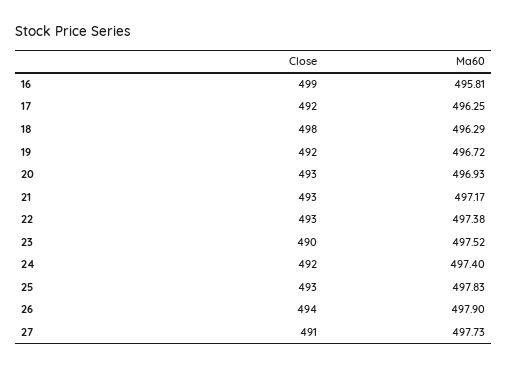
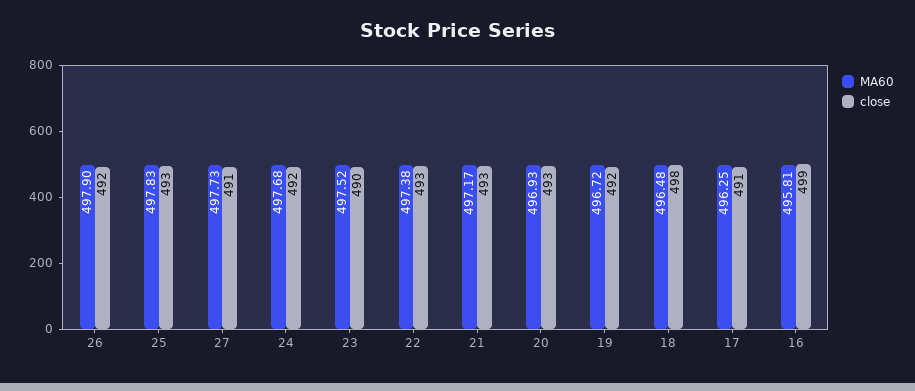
  {
    "Close": {
      "16": 499,
-     "17": 492,
+     "17": 491,
      "18": 498,
      "19": 492,
      "20": 493,
      "21": 493,
      "22": 493,
      "23": 490,
      "24": 492,
      "25": 493,
-     "26": 494,
+     "26": 492,
      "27": 491
    },
    "Ma60": {
      "16": 495.81,
      "17": 496.25,
-     "18": 496.29,
+     "18": 496.48,
      "19": 496.72,
      "20": 496.93,
      "21": 497.17,
      "22": 497.38,
      "23": 497.52,
-     "24": 497.4,
+     "24": 497.68,
      "25": 497.83,
      "26": 497.9,
      "27": 497.73
    }
  }

